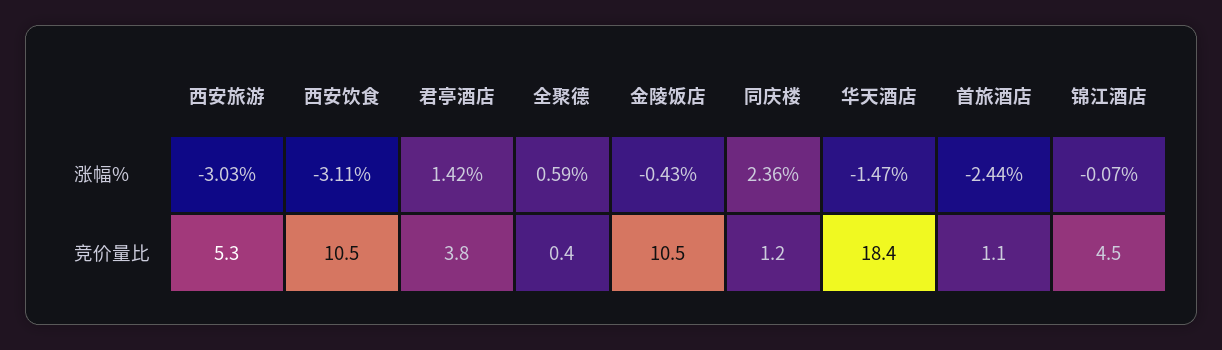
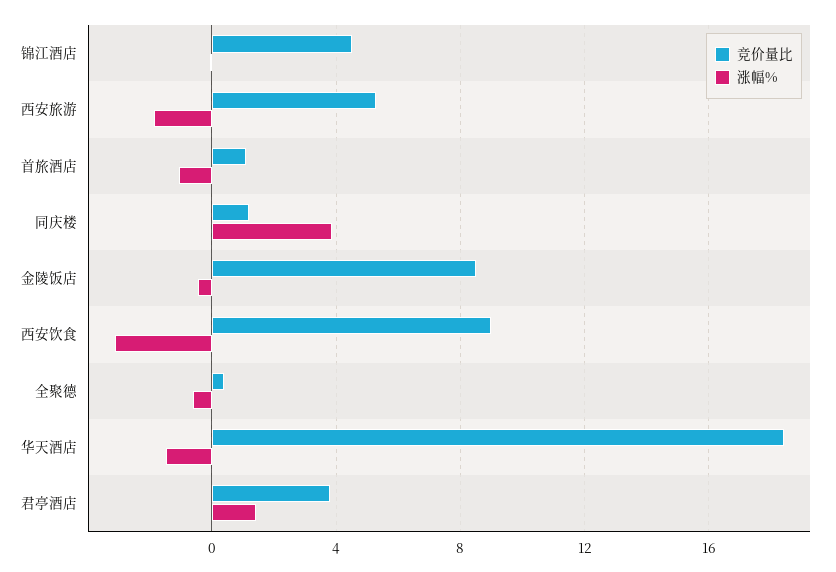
  {
    "涨幅%": {
-     "西安旅游": -3.03,
+     "西安旅游": -2,
      "西安饮食": -3.11,
      "君亭酒店": 1.42,
-     "全聚德": 0.59,
+     "全聚德": -0.5,
      "金陵饭店": -0.43,
-     "同庆楼": 2.36,
+     "同庆楼": 4,
      "华天酒店": -1.47,
-     "首旅酒店": -2.44,
+     "首旅酒店": -1,
      "锦江酒店": -0.07
    },
    "竞价量比": {
      "西安旅游": 5.3,
-     "西安饮食": 10.5,
+     "西安饮食": 9,
      "君亭酒店": 3.8,
      "全聚德": 0.4,
-     "金陵饭店": 10.5,
+     "金陵饭店": 8.5,
      "同庆楼": 1.2,
      "华天酒店": 18.4,
      "首旅酒店": 1.1,
      "锦江酒店": 4.5
    }
  }

